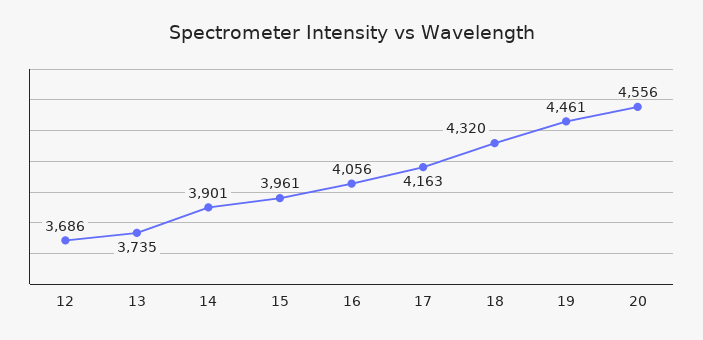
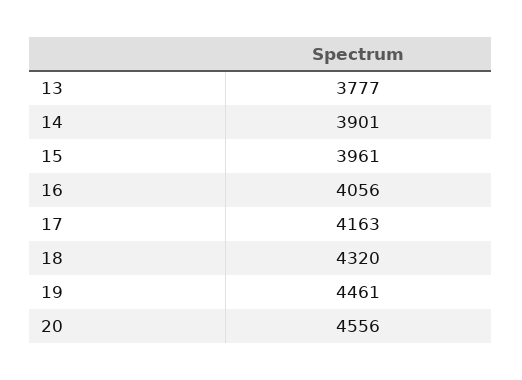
  {
-   "12": 3686,
-   "13": 3735,
+   "13": 3777,
    "14": 3901,
    "15": 3961,
    "16": 4056,
    "17": 4163,
    "18": 4320,
    "19": 4461,
    "20": 4556
  }

